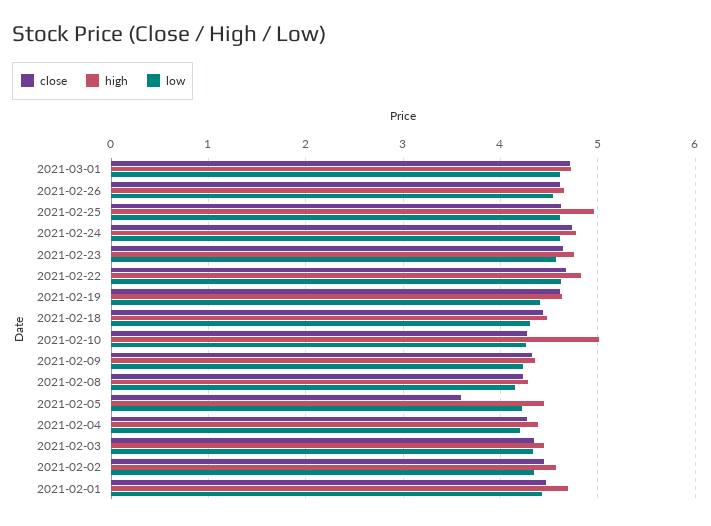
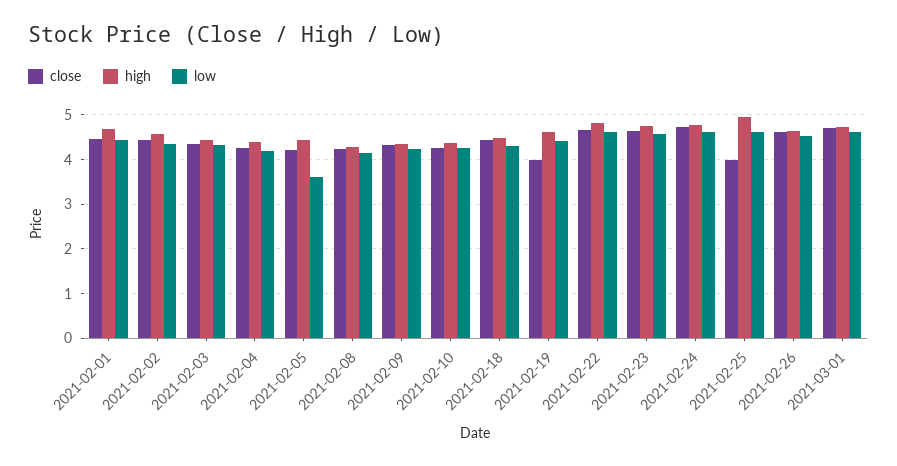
  {
    "close": {
      "2021-03-01": 4.7,
      "2021-02-26": 4.6,
-     "2021-02-25": 4.6,
+     "2021-02-25": 4,
      "2021-02-24": 4.7,
      "2021-02-23": 4.6,
      "2021-02-22": 4.7,
-     "2021-02-19": 4.6,
+     "2021-02-19": 4,
      "2021-02-18": 4.4,
      "2021-02-10": 4.3,
      "2021-02-09": 4.3,
      "2021-02-08": 4.2,
-     "2021-02-05": 3.6,
+     "2021-02-05": 4.2,
      "2021-02-04": 4.3,
      "2021-02-03": 4.4,
      "2021-02-02": 4.5,
      "2021-02-01": 4.5
    },
    "high": {
      "2021-03-01": 4.7,
      "2021-02-26": 4.7,
      "2021-02-25": 5,
      "2021-02-24": 4.8,
      "2021-02-23": 4.8,
      "2021-02-22": 4.8,
      "2021-02-19": 4.6,
      "2021-02-18": 4.5,
-     "2021-02-10": 5,
+     "2021-02-10": 4.4,
      "2021-02-09": 4.4,
      "2021-02-08": 4.3,
      "2021-02-05": 4.5,
      "2021-02-04": 4.4,
      "2021-02-03": 4.5,
      "2021-02-02": 4.6,
      "2021-02-01": 4.7
    },
    "low": {
      "2021-03-01": 4.6,
      "2021-02-26": 4.5,
      "2021-02-25": 4.6,
      "2021-02-24": 4.6,
      "2021-02-23": 4.6,
      "2021-02-22": 4.6,
      "2021-02-19": 4.4,
      "2021-02-18": 4.3,
      "2021-02-10": 4.3,
      "2021-02-09": 4.2,
      "2021-02-08": 4.2,
-     "2021-02-05": 4.2,
+     "2021-02-05": 3.6,
      "2021-02-04": 4.2,
      "2021-02-03": 4.3,
      "2021-02-02": 4.4,
      "2021-02-01": 4.4
    }
  }

